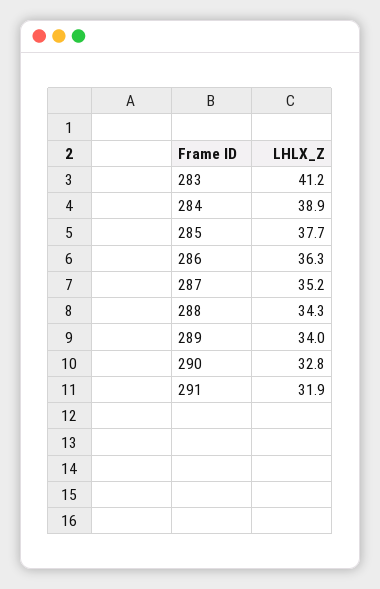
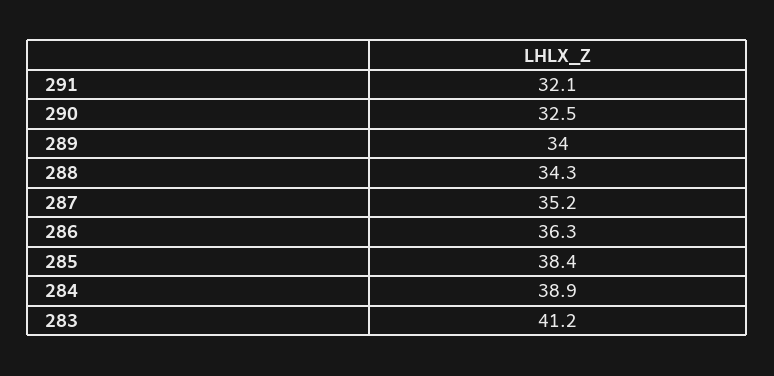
  {
    "283": 41.2,
    "284": 38.9,
-   "285": 37.7,
+   "285": 38.4,
    "286": 36.3,
    "287": 35.2,
    "288": 34.3,
    "289": 34,
-   "290": 32.8,
+   "290": 32.5,
-   "291": 31.9
+   "291": 32.1
  }

